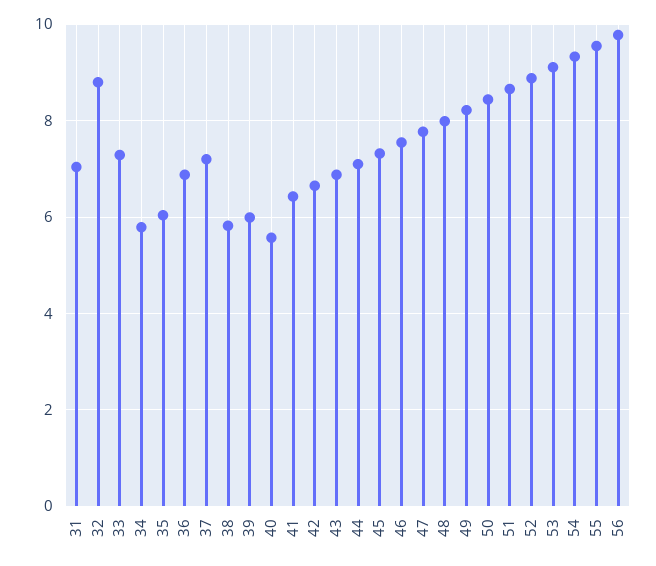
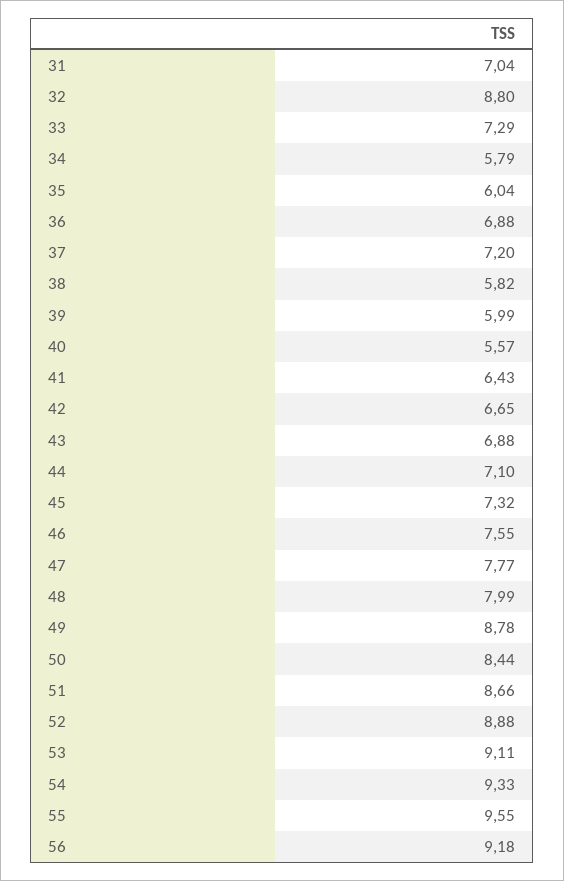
  {
    "31": 7.04,
    "32": 8.8,
    "33": 7.29,
    "34": 5.79,
    "35": 6.04,
    "36": 6.88,
    "37": 7.2,
    "38": 5.82,
    "39": 5.99,
    "40": 5.57,
    "41": 6.43,
    "42": 6.65,
    "43": 6.88,
    "44": 7.1,
    "45": 7.32,
    "46": 7.55,
    "47": 7.77,
    "48": 7.99,
-   "49": 8.2,
+   "49": 8.78,
    "50": 8.44,
    "51": 8.66,
    "52": 8.88,
    "53": 9.11,
    "54": 9.33,
    "55": 9.55,
-   "56": 9.8
+   "56": 9.18
  }

